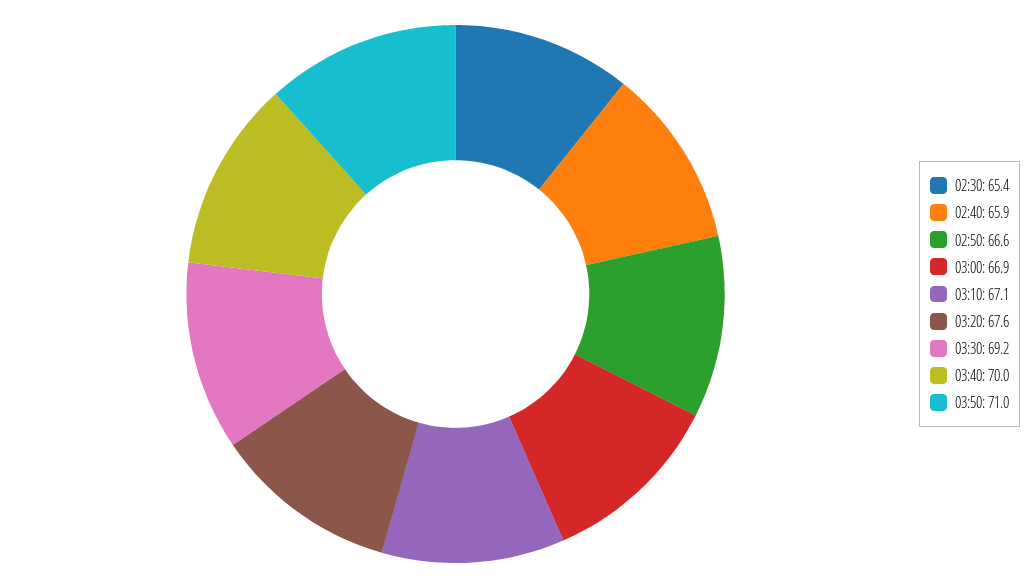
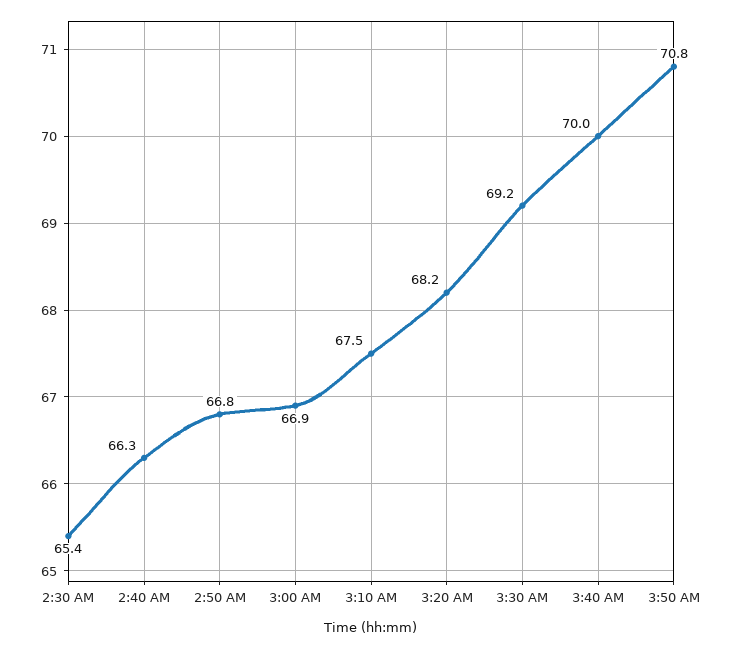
  {
    "02:30": 65.4,
-   "02:40": 65.9,
+   "02:40": 66.3,
-   "02:50": 66.6,
+   "02:50": 66.8,
    "03:00": 66.9,
-   "03:10": 67.1,
+   "03:10": 67.5,
-   "03:20": 67.6,
+   "03:20": 68.2,
    "03:30": 69.2,
    "03:40": 70,
-   "03:50": 71
+   "03:50": 70.8
  }

